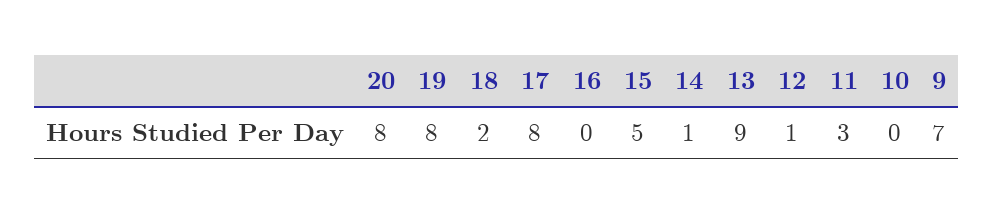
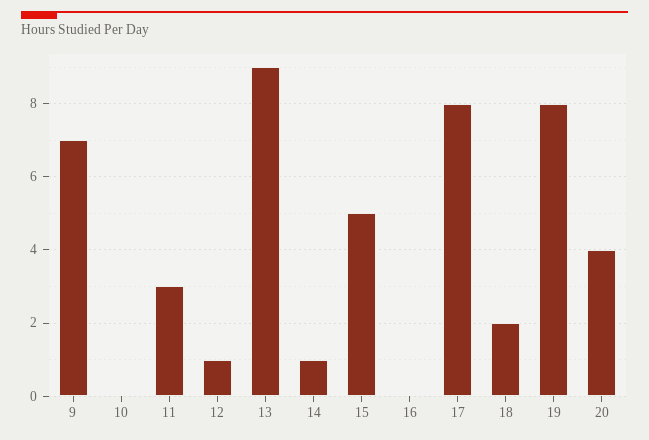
  {
-   "20": 8,
+   "20": 4,
    "19": 8,
    "18": 2,
    "17": 8,
    "16": 0,
    "15": 5,
    "14": 1,
    "13": 9,
    "12": 1,
    "11": 3,
    "10": 0,
    "9": 7
  }

